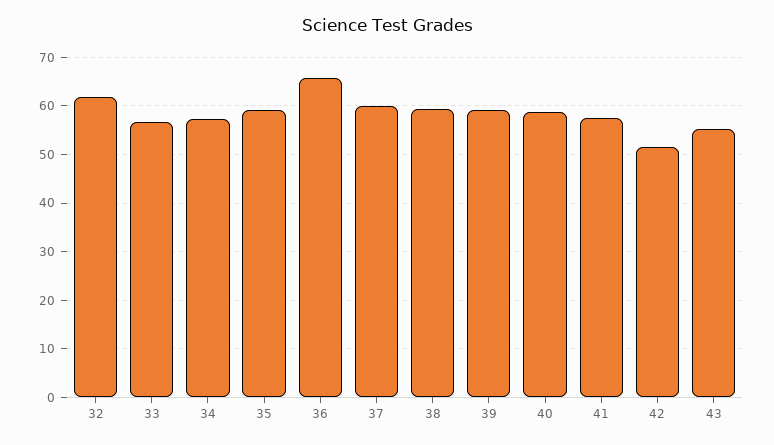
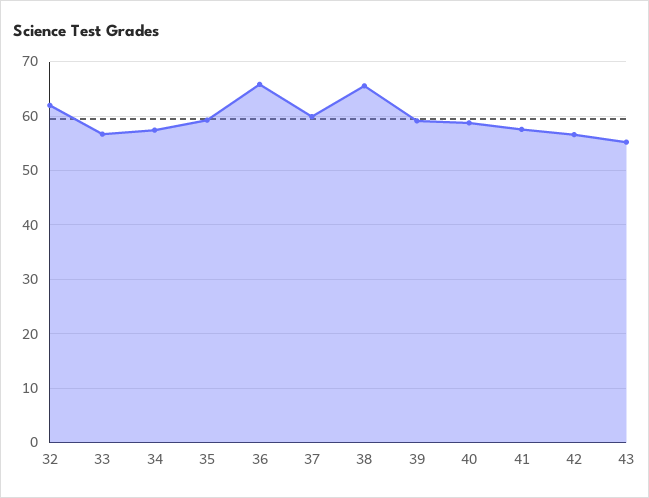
  {
    "32": 62,
    "33": 56,
    "34": 58,
    "35": 60,
    "36": 66,
    "37": 60,
-   "38": 60,
+   "38": 66,
    "39": 60,
    "40": 58,
    "41": 58,
-   "42": 52,
+   "42": 56,
    "43": 56
  }

